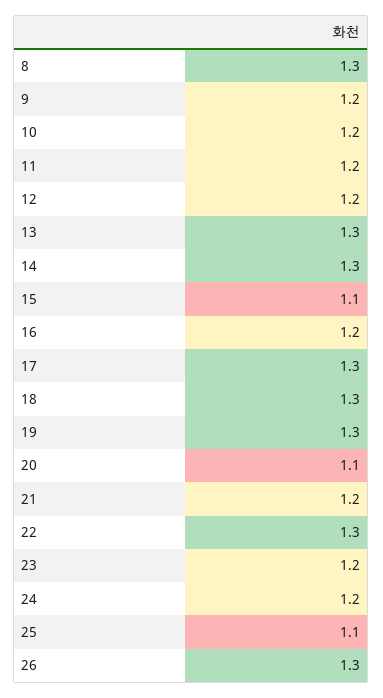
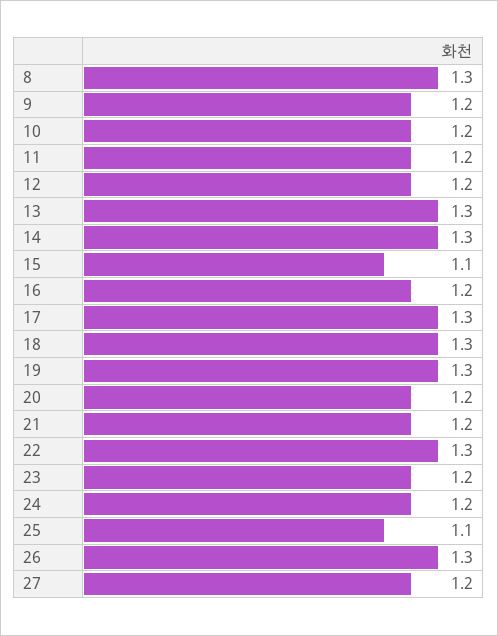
  {
    "8": 1.3,
    "9": 1.2,
    "10": 1.2,
    "11": 1.2,
    "12": 1.2,
    "13": 1.3,
    "14": 1.3,
    "15": 1.1,
    "16": 1.2,
    "17": 1.3,
    "18": 1.3,
    "19": 1.3,
-   "20": 1.1,
+   "20": 1.2,
    "21": 1.2,
    "22": 1.3,
    "23": 1.2,
    "24": 1.2,
    "25": 1.1,
-   "26": 1.3
+   "26": 1.3,
+   "27": 1.2
  }

